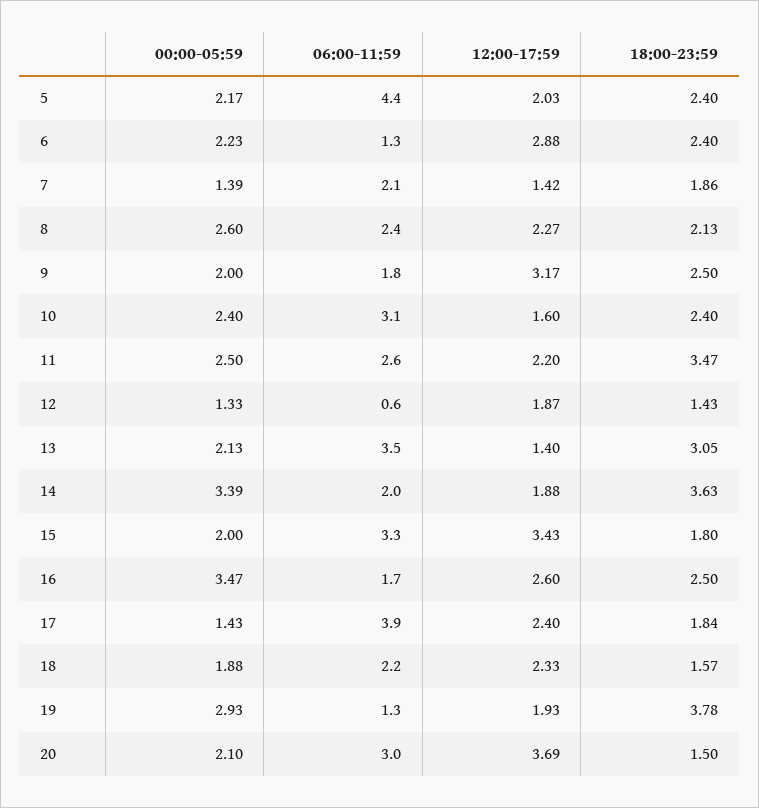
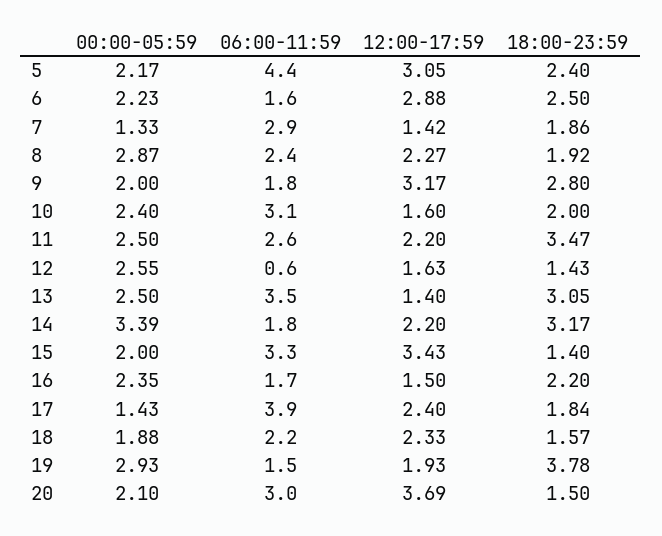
  {
    "00:00-05:59": {
      "5": 2.17,
      "6": 2.23,
-     "7": 1.39,
+     "7": 1.33,
-     "8": 2.6,
+     "8": 2.87,
      "9": 2,
      "10": 2.4,
      "11": 2.5,
-     "12": 1.33,
+     "12": 2.55,
-     "13": 2.13,
+     "13": 2.5,
      "14": 3.39,
      "15": 2,
-     "16": 3.47,
+     "16": 2.35,
      "17": 1.43,
      "18": 1.88,
      "19": 2.93,
      "20": 2.1
    },
    "06:00-11:59": {
      "5": 4.4,
-     "6": 1.3,
+     "6": 1.6,
-     "7": 2.1,
+     "7": 2.9,
      "8": 2.4,
      "9": 1.8,
      "10": 3.1,
      "11": 2.6,
      "12": 0.6,
      "13": 3.5,
-     "14": 2,
+     "14": 1.8,
      "15": 3.3,
      "16": 1.7,
      "17": 3.9,
      "18": 2.2,
-     "19": 1.3,
+     "19": 1.5,
      "20": 3
    },
    "12:00-17:59": {
-     "5": 2.03,
+     "5": 3.05,
      "6": 2.88,
      "7": 1.42,
      "8": 2.27,
      "9": 3.17,
      "10": 1.6,
      "11": 2.2,
-     "12": 1.87,
+     "12": 1.63,
      "13": 1.4,
-     "14": 1.88,
+     "14": 2.2,
      "15": 3.43,
-     "16": 2.6,
+     "16": 1.5,
      "17": 2.4,
      "18": 2.33,
      "19": 1.93,
      "20": 3.69
    },
    "18:00-23:59": {
      "5": 2.4,
-     "6": 2.4,
+     "6": 2.5,
      "7": 1.86,
-     "8": 2.13,
+     "8": 1.92,
-     "9": 2.5,
+     "9": 2.8,
-     "10": 2.4,
+     "10": 2,
      "11": 3.47,
      "12": 1.43,
      "13": 3.05,
-     "14": 3.63,
+     "14": 3.17,
-     "15": 1.8,
+     "15": 1.4,
-     "16": 2.5,
+     "16": 2.2,
      "17": 1.84,
      "18": 1.57,
      "19": 3.78,
      "20": 1.5
    }
  }

